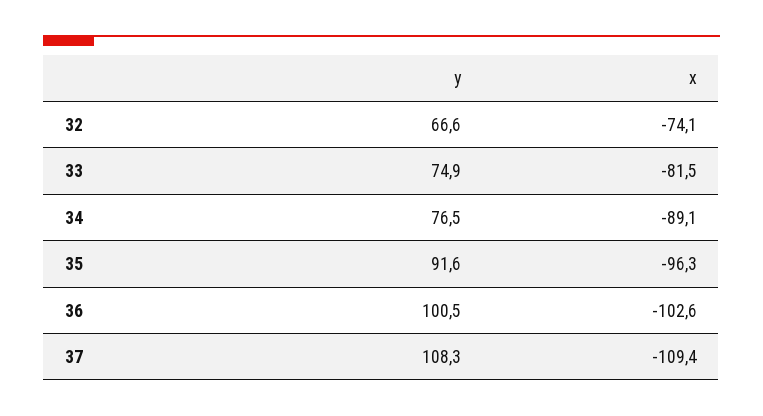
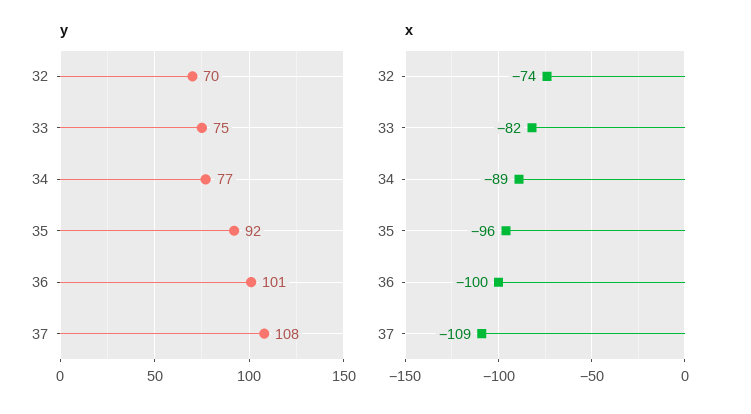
  {
    "y": {
-     "32": 66.6,
+     "32": 70,
      "33": 74.9,
      "34": 76.5,
      "35": 91.6,
      "36": 100.5,
      "37": 108.3
    },
    "x": {
      "32": -74.1,
      "33": -81.5,
      "34": -89.1,
      "35": -96.3,
-     "36": -102.6,
+     "36": -100,
      "37": -109.4
    }
  }

